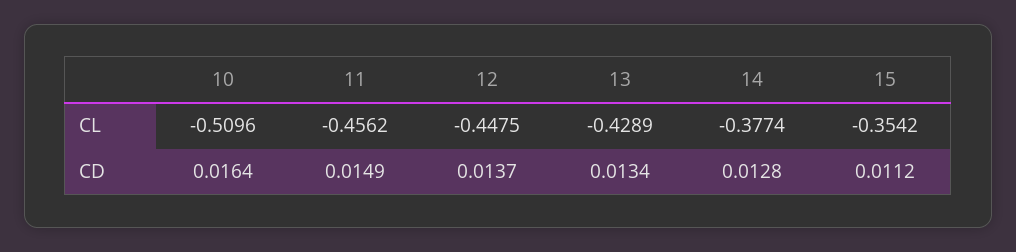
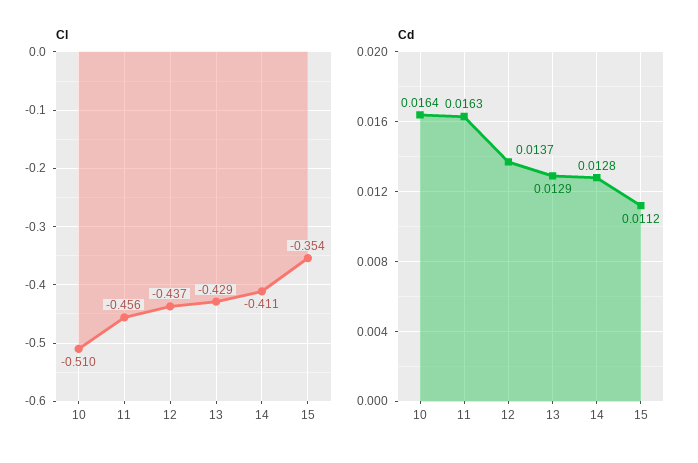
  {
    "CL": {
      "10": -0.5096,
      "11": -0.4562,
-     "12": -0.4475,
+     "12": -0.437,
      "13": -0.4289,
-     "14": -0.3774,
+     "14": -0.411,
      "15": -0.3542
    },
    "CD": {
      "10": 0.0164,
-     "11": 0.0149,
+     "11": 0.0163,
      "12": 0.0137,
-     "13": 0.0134,
+     "13": 0.0129,
      "14": 0.0128,
      "15": 0.0112
    }
  }

